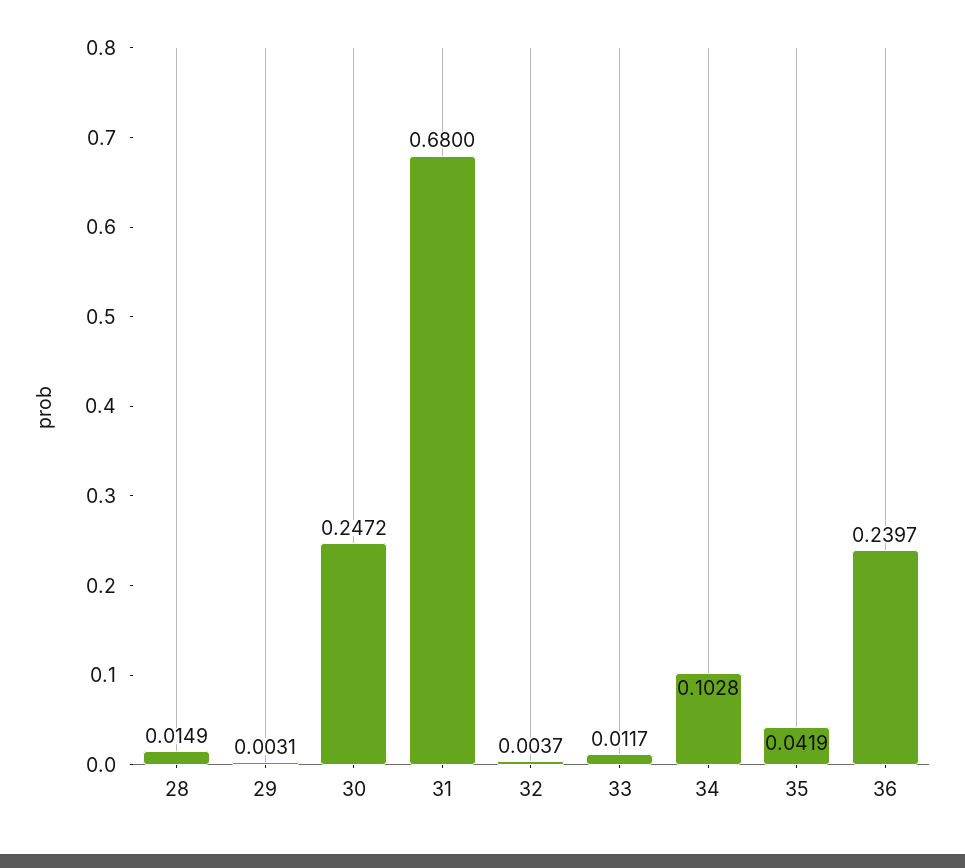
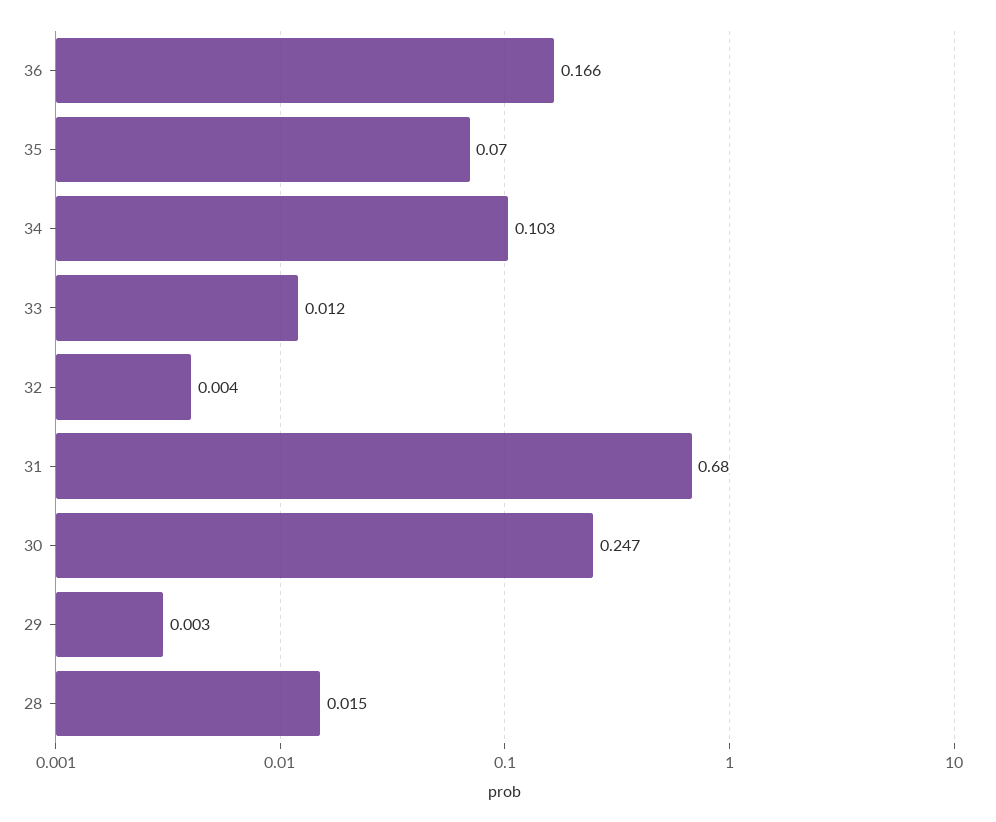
  {
    "28": 0.0149,
    "29": 0.0031,
    "30": 0.2472,
    "31": 0.68,
    "32": 0.0037,
    "33": 0.0117,
    "34": 0.1028,
-   "35": 0.0419,
+   "35": 0.07,
-   "36": 0.2397
+   "36": 0.166
  }

